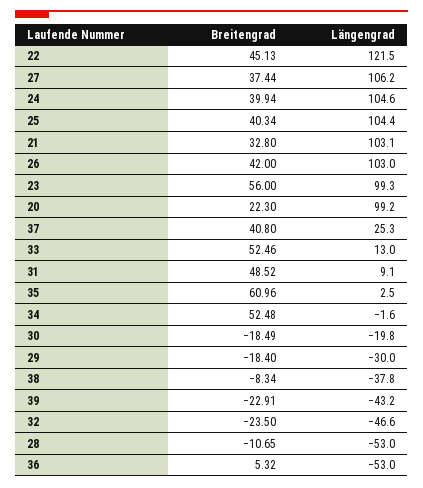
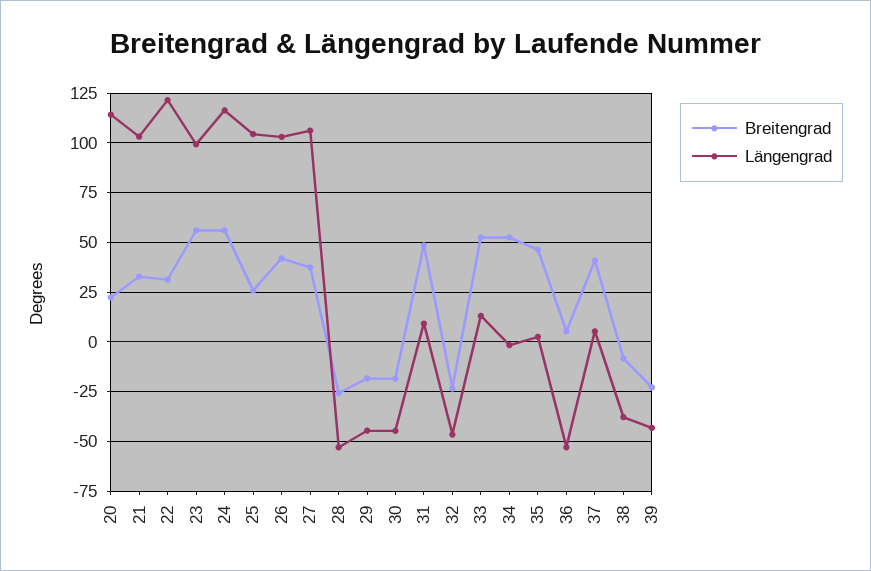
  {
    "Breitengrad": {
-     "22": 45.13,
+     "22": 30,
      "27": 37.44,
-     "24": 39.94,
+     "24": 55,
-     "25": 40.34,
+     "25": 25,
      "21": 32.8,
      "26": 42,
      "23": 56,
      "20": 22.3,
      "37": 40.8,
      "33": 52.46,
      "31": 48.52,
-     "35": 60.96,
+     "35": 45,
      "34": 52.48,
      "30": -18.49,
      "29": -18.4,
      "38": -8.34,
      "39": -22.91,
      "32": -23.5,
-     "28": -10.65,
+     "28": -25,
      "36": 5.32
    },
    "Längengrad": {
      "22": 121.5,
      "27": 106.2,
-     "24": 104.6,
+     "24": 115,
      "25": 104.4,
      "21": 103.1,
      "26": 103,
      "23": 99.3,
-     "20": 99.2,
+     "20": 115,
-     "37": 25.3,
+     "37": 5,
      "33": 13,
      "31": 9.1,
      "35": 2.5,
      "34": -1.6,
-     "30": -19.8,
+     "30": -45,
-     "29": -30,
+     "29": -45,
      "38": -37.8,
      "39": -43.2,
      "32": -46.6,
      "28": -53,
      "36": -53
    }
  }

